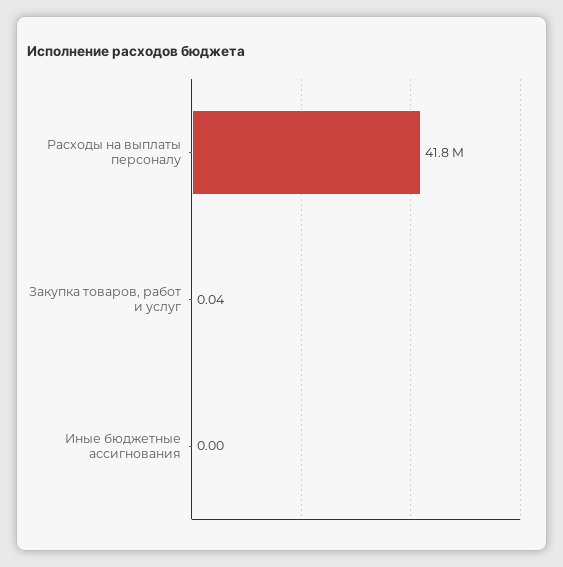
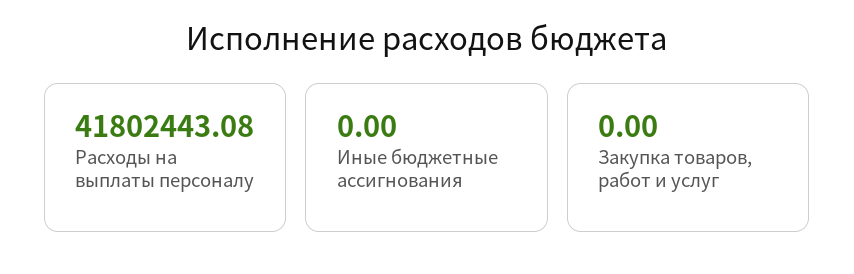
  {
    "Расходы на выплаты персоналу": 41802443.08,
-   "Закупка товаров, работ и услуг": 0.04,
+   "Закупка товаров, работ и услуг": 0,
    "Иные бюджетные ассигнования": 0
  }

